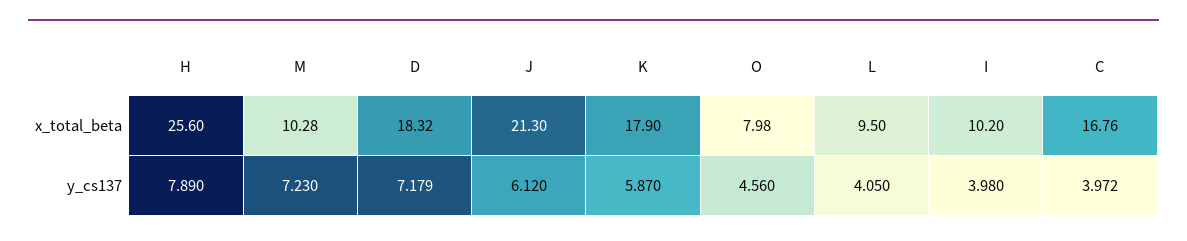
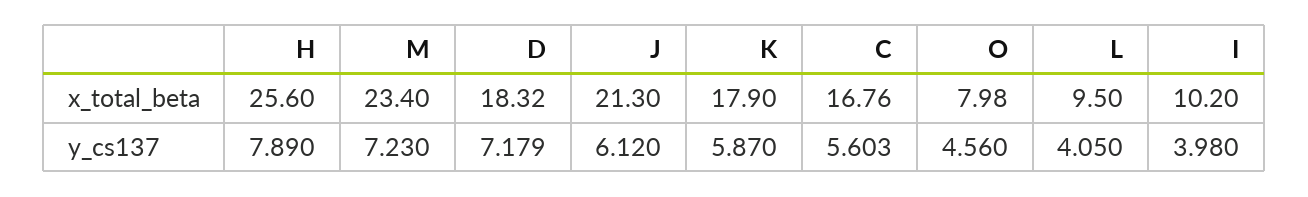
  {
    "H": {
      "x_total_beta": 25.6,
      "y_cs137": 7.89
    },
    "M": {
-     "x_total_beta": 10.28,
+     "x_total_beta": 23.4,
      "y_cs137": 7.23
    },
    "D": {
      "x_total_beta": 18.32,
      "y_cs137": 7.179
    },
    "J": {
      "x_total_beta": 21.3,
      "y_cs137": 6.12
    },
    "K": {
      "x_total_beta": 17.9,
      "y_cs137": 5.87
    },
    "O": {
      "x_total_beta": 7.98,
      "y_cs137": 4.56
    },
    "L": {
      "x_total_beta": 9.5,
      "y_cs137": 4.05
    },
    "I": {
      "x_total_beta": 10.2,
      "y_cs137": 3.98
    },
    "C": {
      "x_total_beta": 16.76,
-     "y_cs137": 3.972
+     "y_cs137": 5.603
    }
  }

